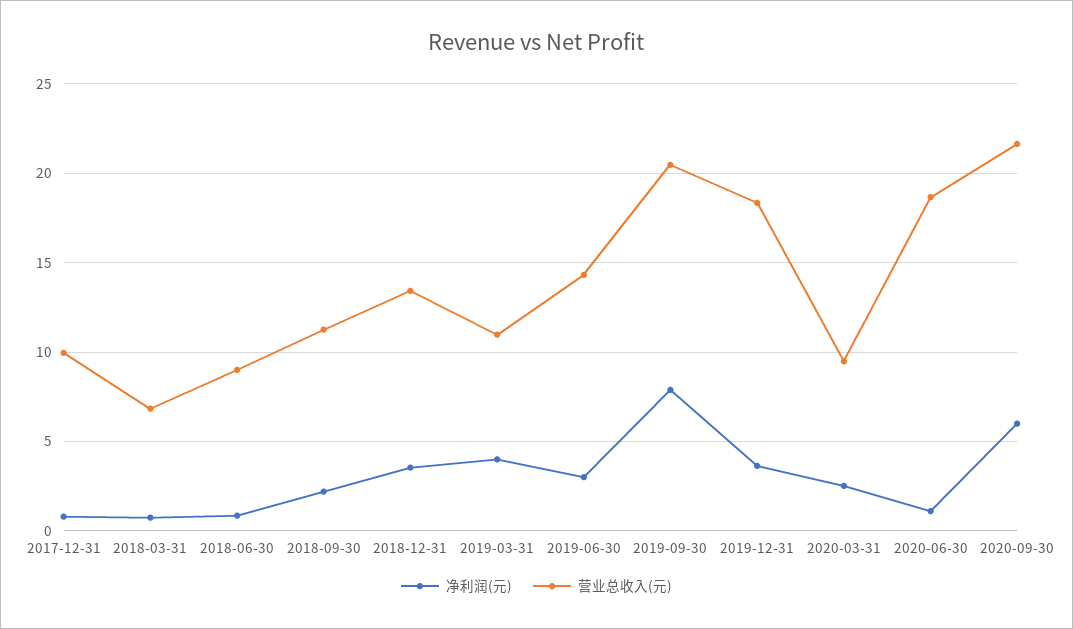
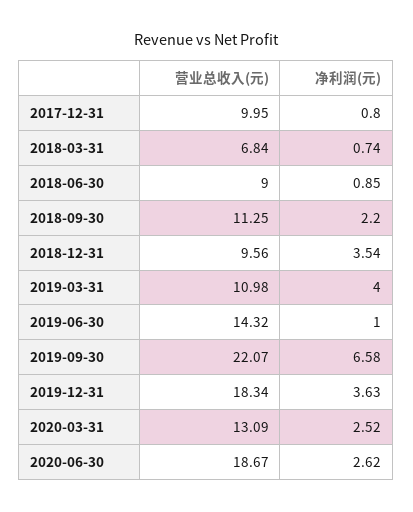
  {
    "净利润(元)": {
      "2017-12-31": 0.8,
      "2018-03-31": 0.74,
      "2018-06-30": 0.85,
      "2018-09-30": 2.2,
      "2018-12-31": 3.54,
      "2019-03-31": 4,
-     "2019-06-30": 3,
+     "2019-06-30": 1,
-     "2019-09-30": 8,
+     "2019-09-30": 6.58,
      "2019-12-31": 3.63,
      "2020-03-31": 2.52,
-     "2020-06-30": 1,
+     "2020-06-30": 2.62
-     "2020-09-30": 6
    },
    "营业总收入(元)": {
      "2017-12-31": 9.95,
      "2018-03-31": 6.84,
      "2018-06-30": 9,
      "2018-09-30": 11.25,
-     "2018-12-31": 13.5,
+     "2018-12-31": 9.56,
      "2019-03-31": 10.98,
      "2019-06-30": 14.32,
-     "2019-09-30": 20.5,
+     "2019-09-30": 22.07,
      "2019-12-31": 18.34,
-     "2020-03-31": 9.5,
+     "2020-03-31": 13.09,
-     "2020-06-30": 18.67,
+     "2020-06-30": 18.67
-     "2020-09-30": 21.5
    }
  }

